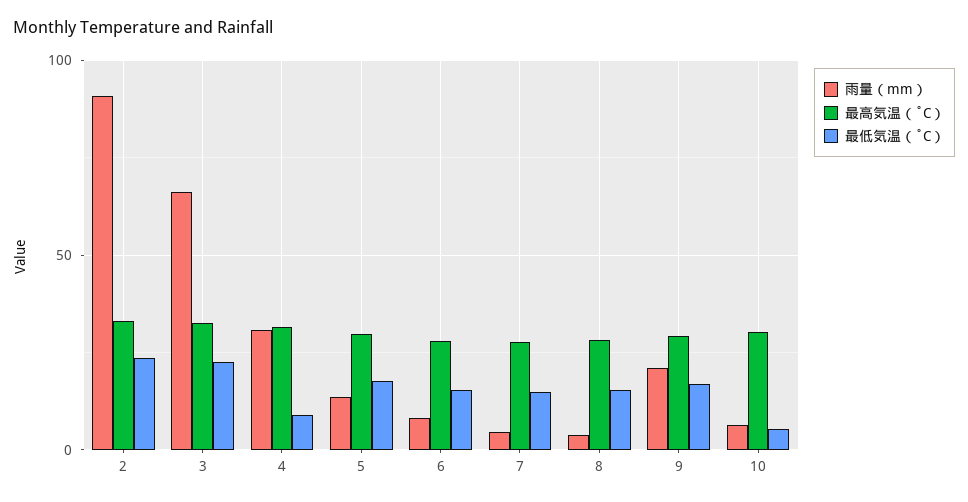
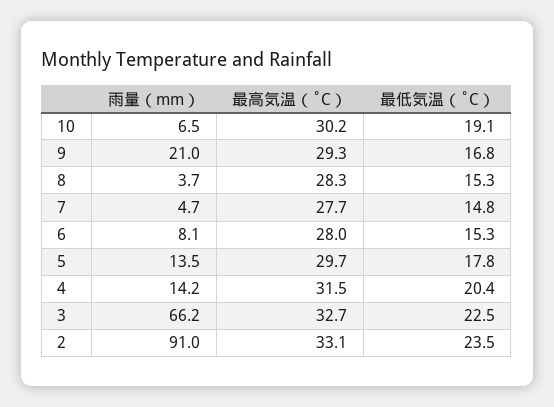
  {
    "雨量（mm）": {
      "2": 91,
      "3": 66.2,
-     "4": 30,
+     "4": 14.2,
      "5": 13.5,
      "6": 8.1,
      "7": 4.7,
      "8": 3.7,
      "9": 21,
      "10": 6.5
    },
    "最高気温（˚C）": {
      "2": 33.1,
      "3": 32.7,
      "4": 31.5,
      "5": 29.7,
      "6": 28,
      "7": 27.7,
      "8": 28.3,
      "9": 29.3,
      "10": 30.2
    },
    "最低気温（˚C）": {
      "2": 23.5,
      "3": 22.5,
-     "4": 10,
+     "4": 20.4,
      "5": 17.8,
      "6": 15.3,
      "7": 14.8,
      "8": 15.3,
      "9": 16.8,
-     "10": 5
+     "10": 19.1
    }
  }

